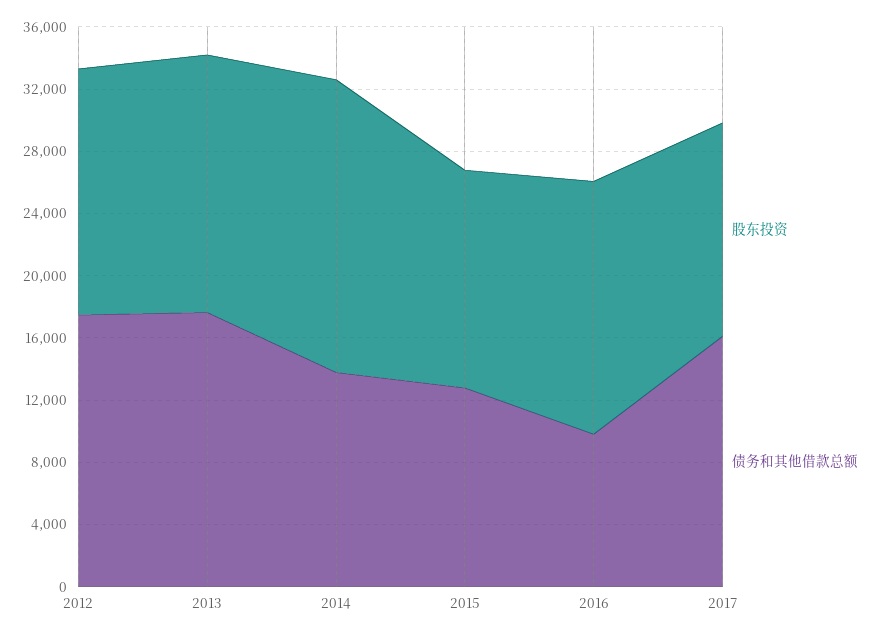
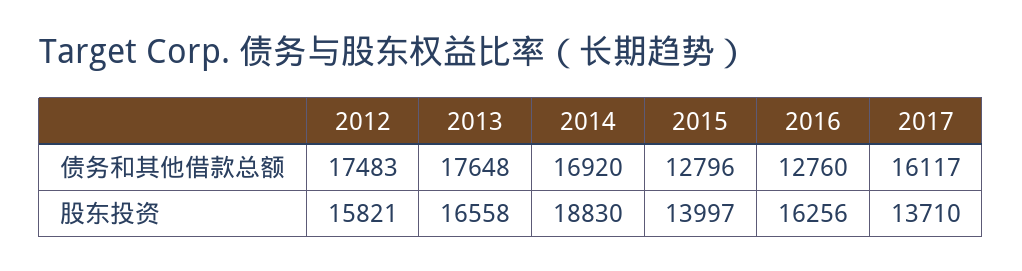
  {
    "股东投资": {
      "2012": 15821,
      "2013": 16558,
      "2014": 18830,
      "2015": 13997,
      "2016": 16256,
      "2017": 13710
    },
    "债务和其他借款总额": {
      "2012": 17483,
      "2013": 17648,
-     "2014": 14000,
+     "2014": 16920,
      "2015": 12796,
-     "2016": 10000,
+     "2016": 12760,
      "2017": 16117
    }
  }

